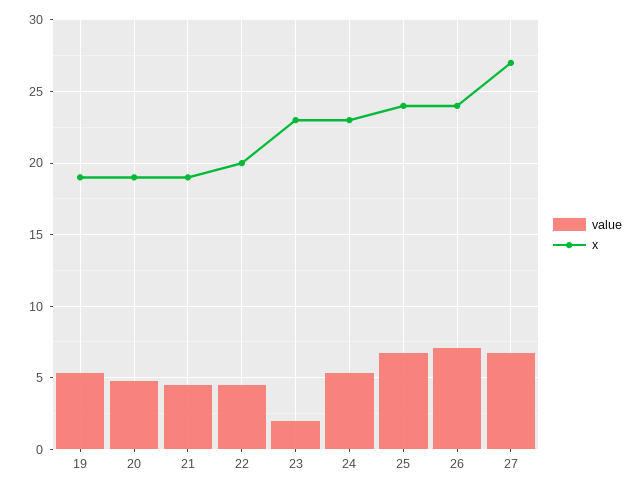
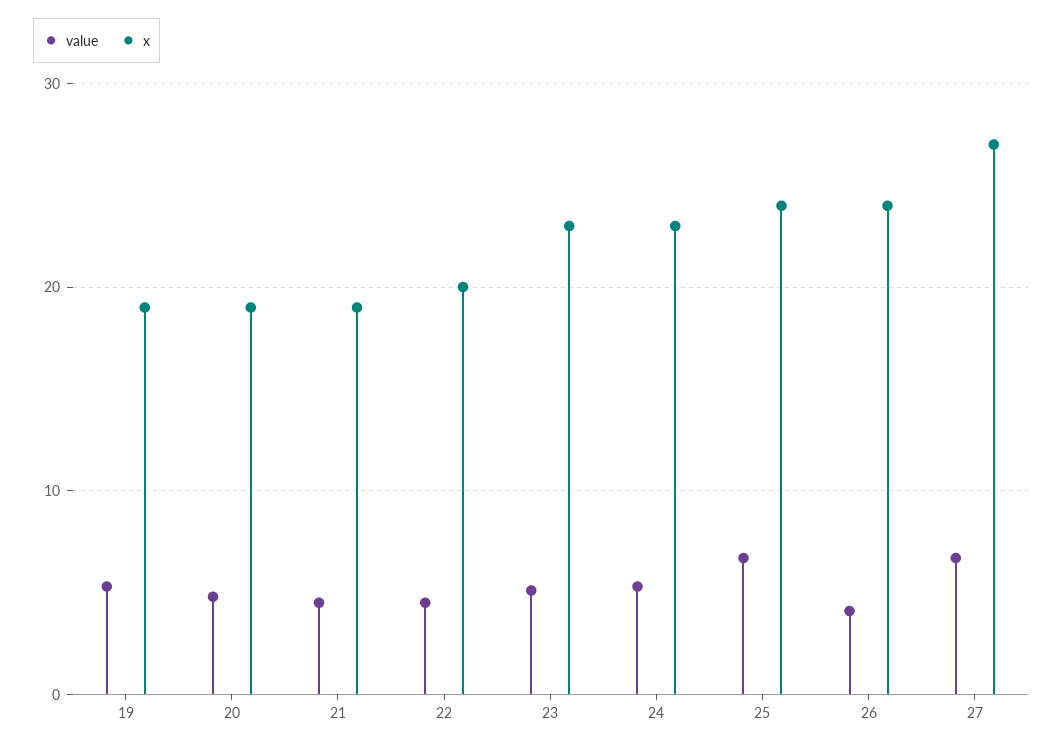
  {
    "value": {
      "19": 5.5,
      "20": 5,
      "21": 4.5,
      "22": 4.5,
-     "23": 2,
+     "23": 5,
      "24": 5.5,
      "25": 6.5,
-     "26": 7,
+     "26": 4,
      "27": 6.5
    },
    "x": {
      "19": 19,
      "20": 19,
      "21": 19,
      "22": 20,
      "23": 23,
      "24": 23,
      "25": 24,
      "26": 24,
      "27": 27
    }
  }

